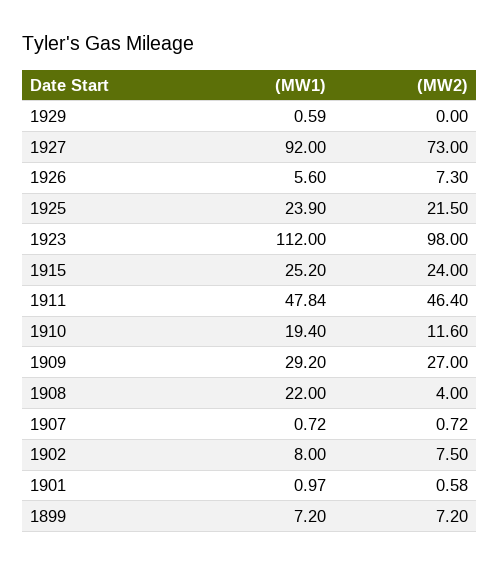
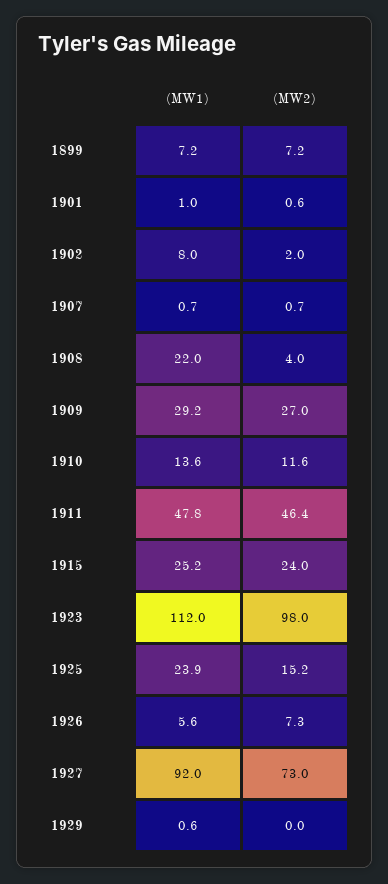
  {
    "(MW1)": {
      "1929": 0.59,
      "1927": 92,
      "1926": 5.6,
      "1925": 23.9,
      "1923": 112,
      "1915": 25.2,
      "1911": 47.84,
-     "1910": 19.4,
+     "1910": 13.6,
      "1909": 29.2,
      "1908": 22,
      "1907": 0.72,
      "1902": 8,
      "1901": 0.97,
      "1899": 7.2
    },
    "(MW2)": {
      "1929": 0,
      "1927": 73,
      "1926": 7.3,
-     "1925": 21.5,
+     "1925": 15.2,
      "1923": 98,
      "1915": 24,
      "1911": 46.4,
      "1910": 11.6,
      "1909": 27,
      "1908": 4,
      "1907": 0.72,
-     "1902": 7.5,
+     "1902": 2,
      "1901": 0.58,
      "1899": 7.2
    }
  }

